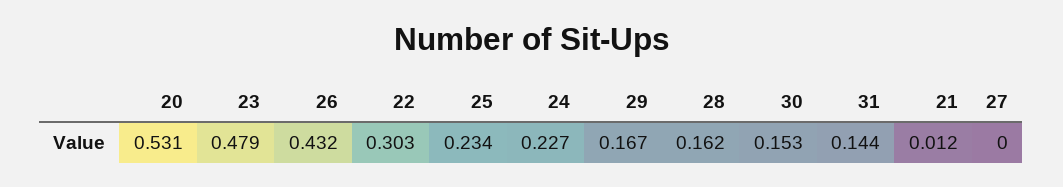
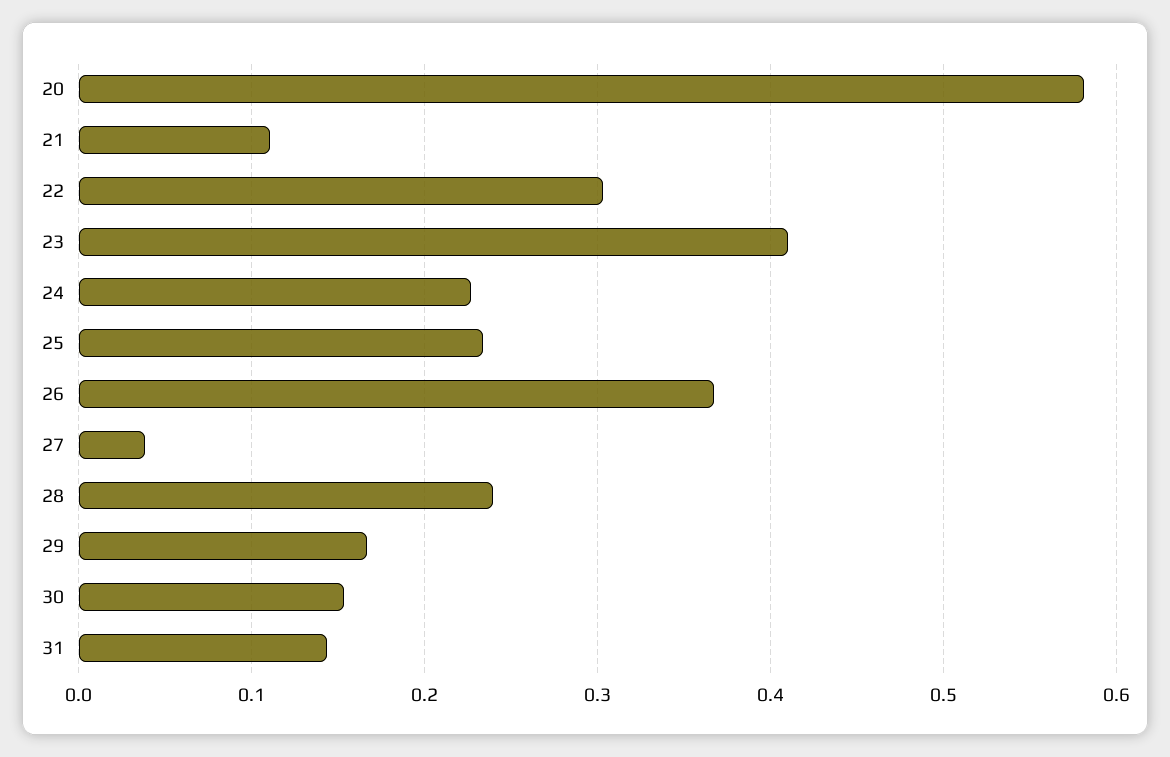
  {
-   "20": 0.531,
+   "20": 0.58,
-   "23": 0.479,
+   "23": 0.41,
-   "26": 0.432,
+   "26": 0.37,
    "22": 0.303,
    "25": 0.234,
    "24": 0.227,
    "29": 0.167,
-   "28": 0.162,
+   "28": 0.24,
    "30": 0.153,
    "31": 0.144,
-   "21": 0.012,
+   "21": 0.11,
-   "27": 0
+   "27": 0.04
  }

